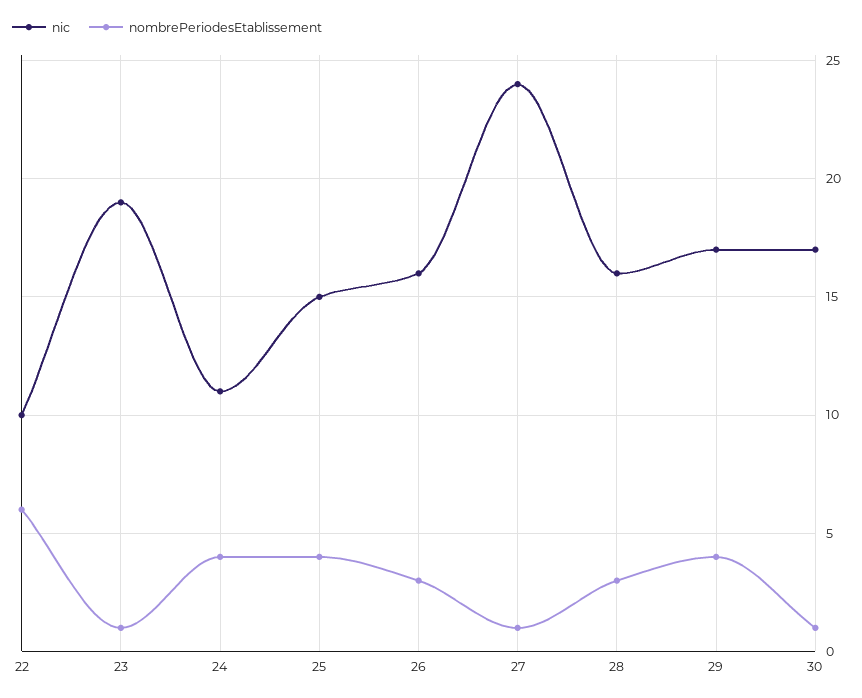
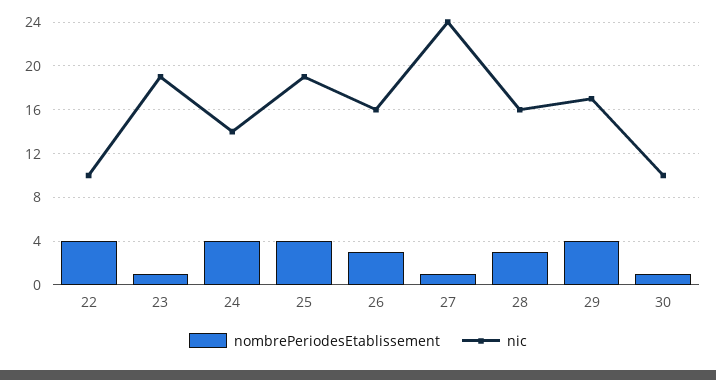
  {
    "nic": {
      "22": 10,
      "23": 19,
-     "24": 11,
+     "24": 14,
-     "25": 15,
+     "25": 19,
      "26": 16,
      "27": 24,
      "28": 16,
      "29": 17,
-     "30": 17
+     "30": 10
    },
    "nombrePeriodesEtablissement": {
-     "22": 6,
+     "22": 4,
      "23": 1,
      "24": 4,
      "25": 4,
      "26": 3,
      "27": 1,
      "28": 3,
      "29": 4,
      "30": 1
    }
  }

